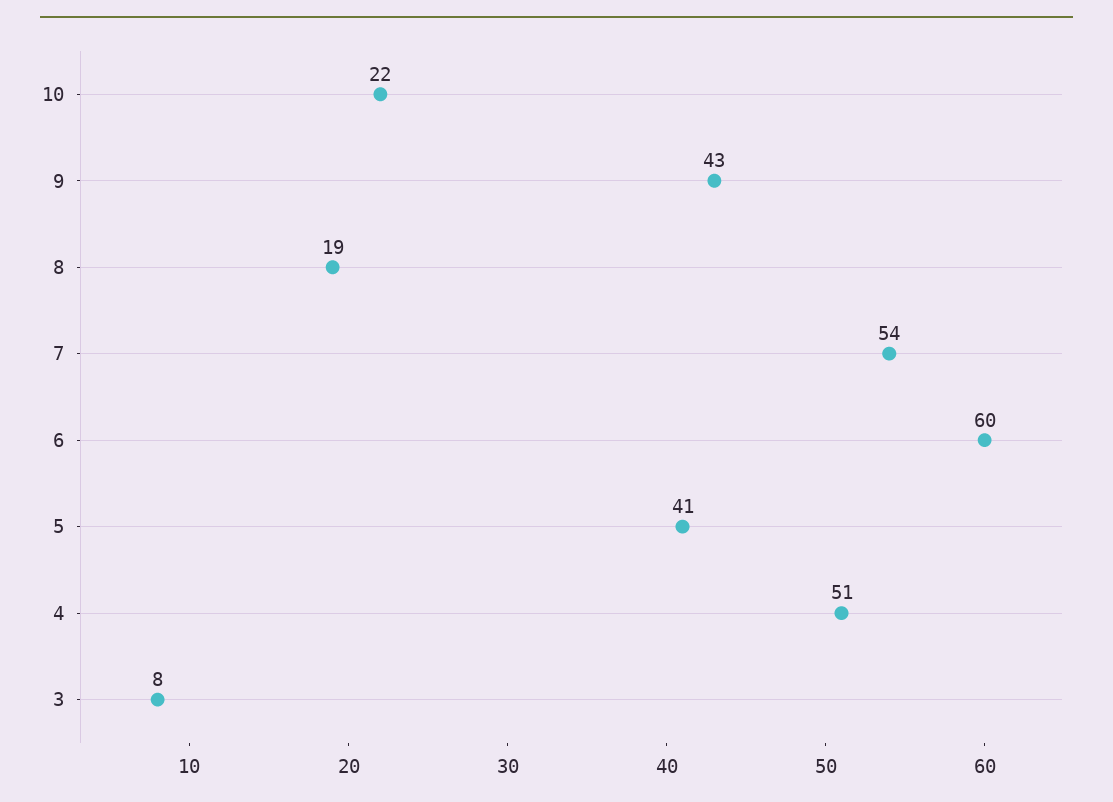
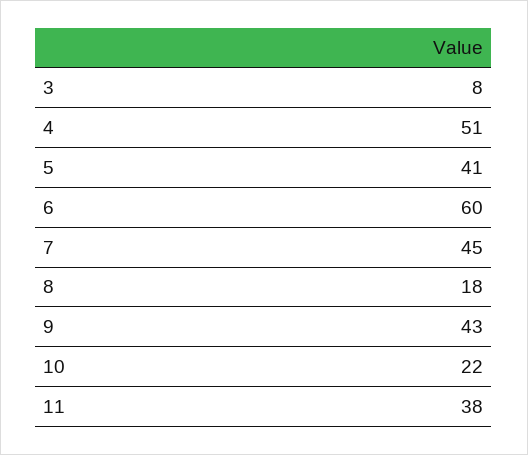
  {
    "10": 22,
    "9": 43,
-   "8": 19,
+   "8": 18,
-   "7": 54,
+   "7": 45,
    "6": 60,
    "5": 41,
    "4": 51,
-   "3": 8
+   "3": 8,
+   "11": 38
  }

